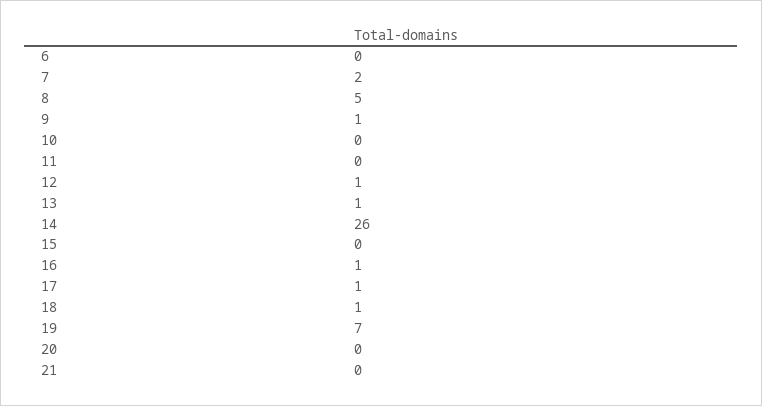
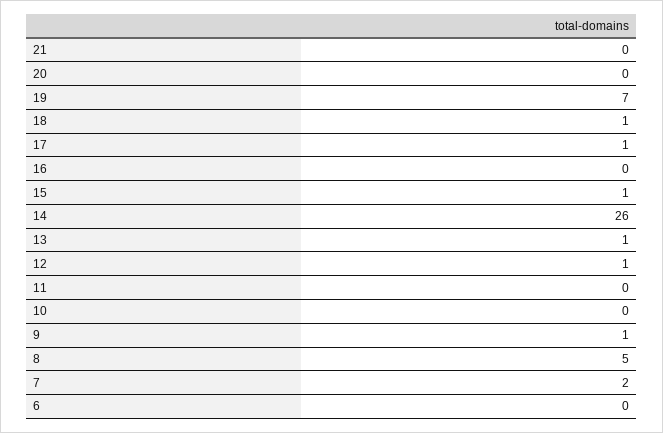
  {
    "6": 0,
    "7": 2,
    "8": 5,
    "9": 1,
    "10": 0,
    "11": 0,
    "12": 1,
    "13": 1,
    "14": 26,
-   "15": 0,
+   "15": 1,
-   "16": 1,
+   "16": 0,
    "17": 1,
    "18": 1,
    "19": 7,
    "20": 0,
    "21": 0
  }

